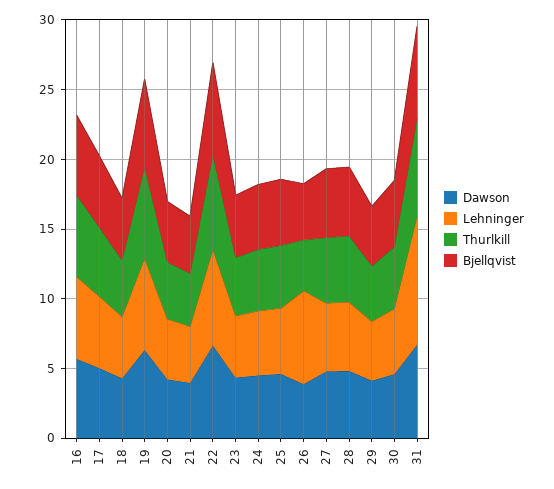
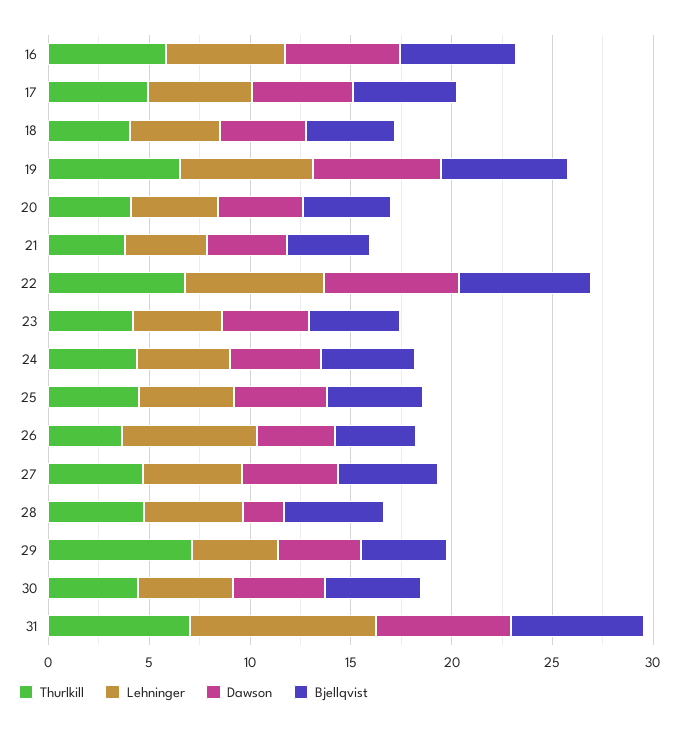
  {
    "Dawson": {
      "16": 6,
      "17": 5,
      "18": 4,
      "19": 6,
      "20": 4,
      "21": 4,
      "22": 7,
      "23": 4,
      "24": 5,
      "25": 5,
      "26": 4,
      "27": 5,
-     "28": 5,
+     "28": 2,
      "29": 4,
      "30": 5,
      "31": 7
    },
    "Lehninger": {
      "16": 6,
      "17": 5,
      "18": 4,
      "19": 7,
      "20": 4,
      "21": 4,
      "22": 7,
      "23": 4,
      "24": 5,
      "25": 5,
      "26": 7,
      "27": 5,
      "28": 5,
      "29": 4,
      "30": 5,
      "31": 9
    },
    "Thurlkill": {
      "16": 6,
      "17": 5,
      "18": 4,
      "19": 7,
      "20": 4,
      "21": 4,
      "22": 7,
      "23": 4,
      "24": 4,
      "25": 5,
      "26": 4,
      "27": 5,
      "28": 5,
-     "29": 4,
+     "29": 7,
      "30": 4,
      "31": 7
    },
    "Bjellqvist": {
      "16": 6,
      "17": 5,
      "18": 4,
      "19": 6,
      "20": 4,
      "21": 4,
      "22": 7,
      "23": 4,
      "24": 5,
      "25": 5,
      "26": 4,
      "27": 5,
      "28": 5,
      "29": 4,
      "30": 5,
      "31": 7
    }
  }

